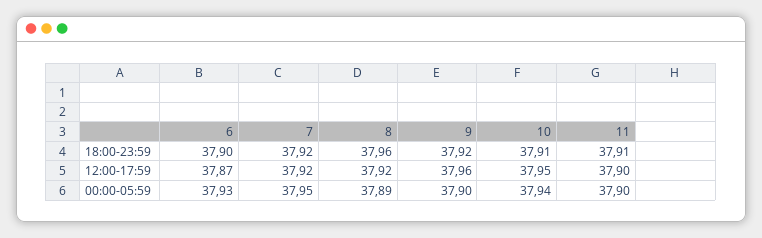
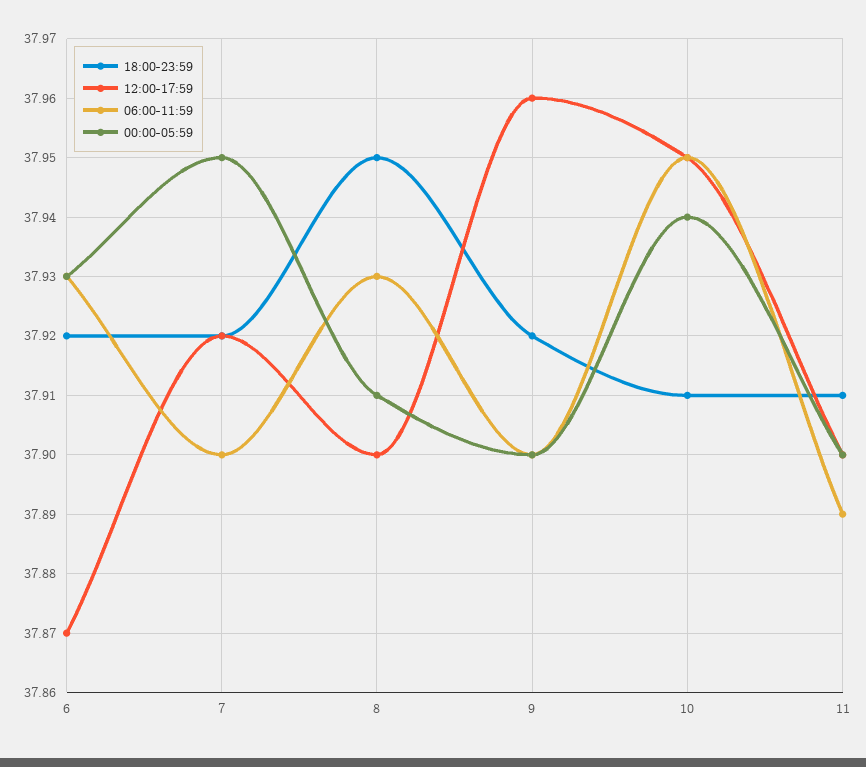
  {
    "18:00-23:59": {
-     "6": 37.9,
+     "6": 37.92,
      "7": 37.92,
-     "8": 37.96,
+     "8": 37.95,
      "9": 37.92,
      "10": 37.91,
      "11": 37.91
    },
    "12:00-17:59": {
      "6": 37.87,
      "7": 37.92,
-     "8": 37.92,
+     "8": 37.9,
      "9": 37.96,
      "10": 37.95,
      "11": 37.9
    },
    "00:00-05:59": {
      "6": 37.93,
      "7": 37.95,
-     "8": 37.89,
+     "8": 37.91,
      "9": 37.9,
      "10": 37.94,
      "11": 37.9
-   }
+   },
+   "06:00-11:59": {
+     "6": 37.93,
+     "7": 37.9,
+     "8": 37.93,
+     "9": 37.9,
+     "10": 37.95,
+     "11": 37.89
+   }
  }

